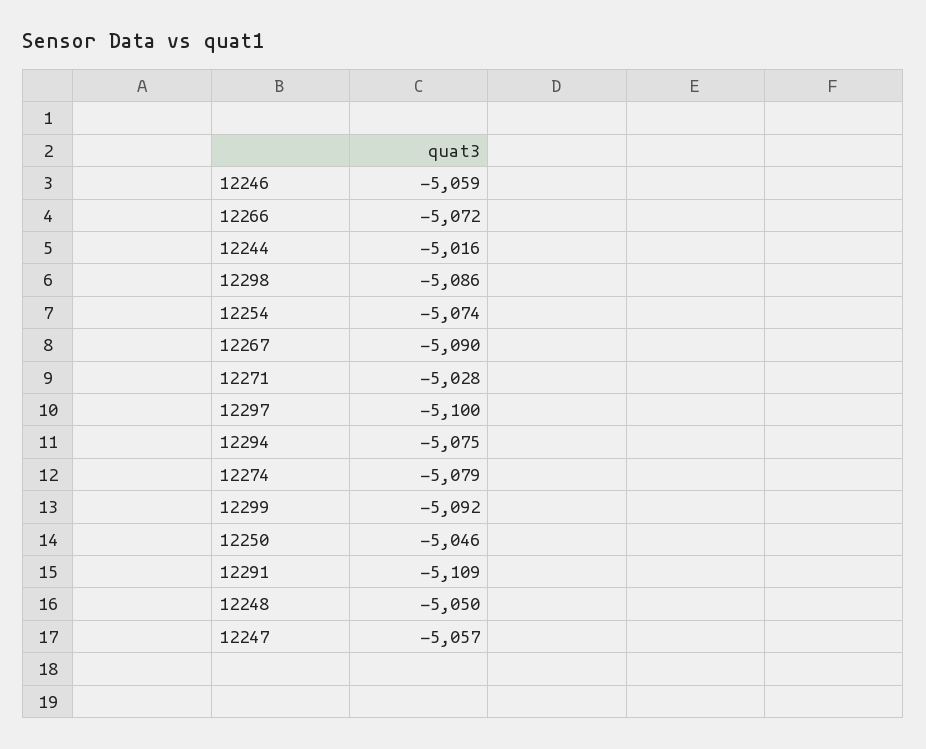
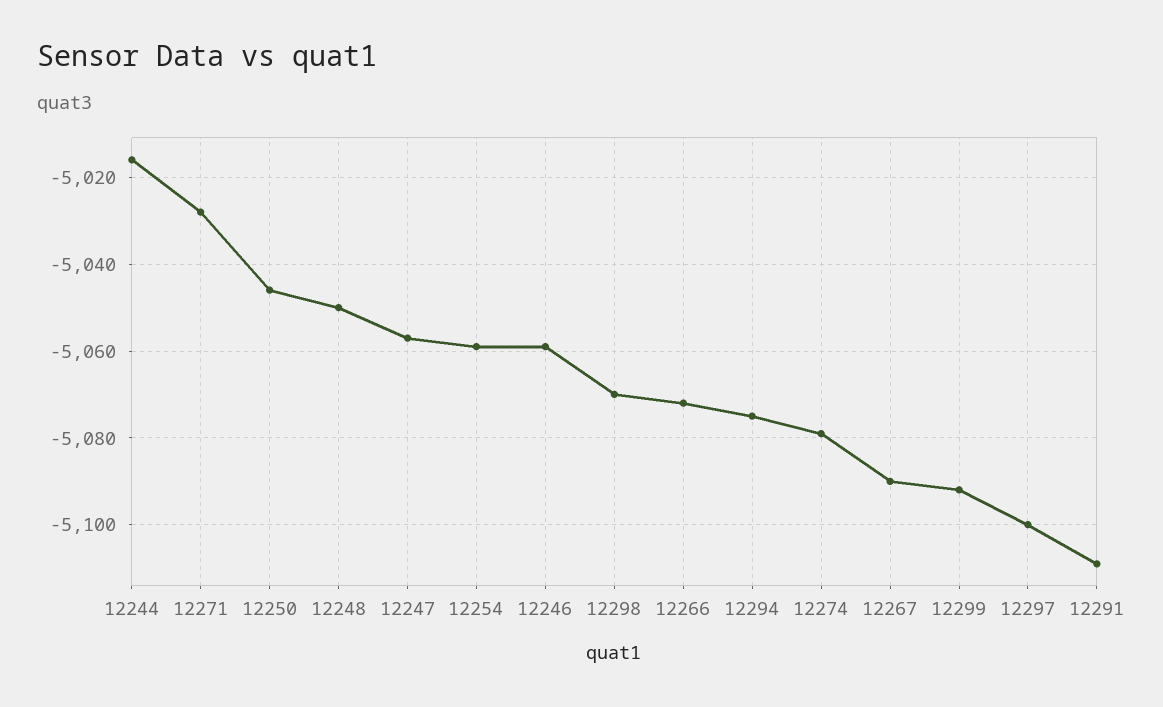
  {
    "12246": -5059,
    "12266": -5072,
    "12244": -5016,
-   "12298": -5086,
+   "12298": -5070,
-   "12254": -5074,
+   "12254": -5060,
    "12267": -5090,
    "12271": -5028,
    "12297": -5100,
    "12294": -5075,
    "12274": -5079,
    "12299": -5092,
    "12250": -5046,
    "12291": -5109,
    "12248": -5050,
    "12247": -5057
  }

